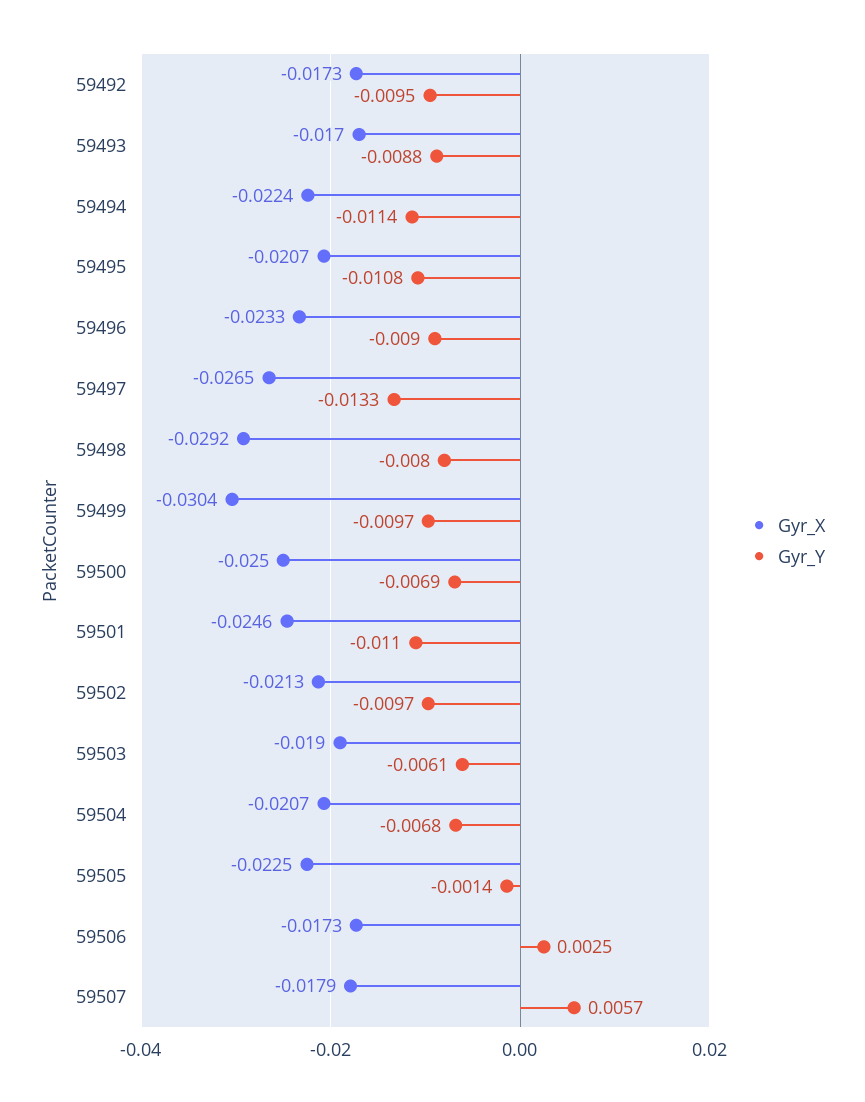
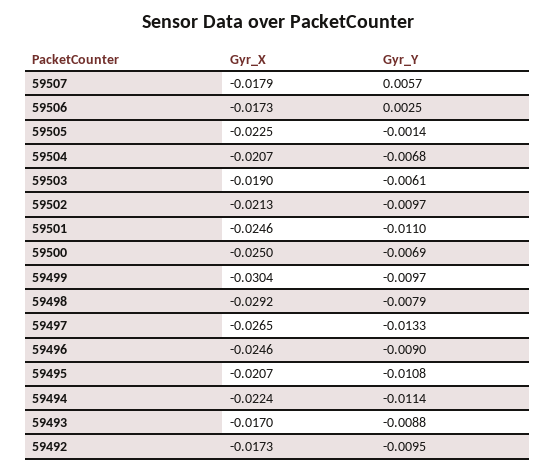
  {
    "Gyr_X": {
      "59492": -0.0173,
      "59493": -0.017,
      "59494": -0.0224,
      "59495": -0.0207,
-     "59496": -0.0233,
+     "59496": -0.0246,
      "59497": -0.0265,
      "59498": -0.0292,
      "59499": -0.0304,
      "59500": -0.025,
      "59501": -0.0246,
      "59502": -0.0213,
      "59503": -0.019,
      "59504": -0.0207,
      "59505": -0.0225,
      "59506": -0.0173,
      "59507": -0.0179
    },
    "Gyr_Y": {
      "59492": -0.0095,
      "59493": -0.0088,
      "59494": -0.0114,
      "59495": -0.0108,
      "59496": -0.009,
      "59497": -0.0133,
-     "59498": -0.008,
+     "59498": -0.0079,
      "59499": -0.0097,
      "59500": -0.0069,
      "59501": -0.011,
      "59502": -0.0097,
      "59503": -0.0061,
      "59504": -0.0068,
      "59505": -0.0014,
      "59506": 0.0025,
      "59507": 0.0057
    }
  }

